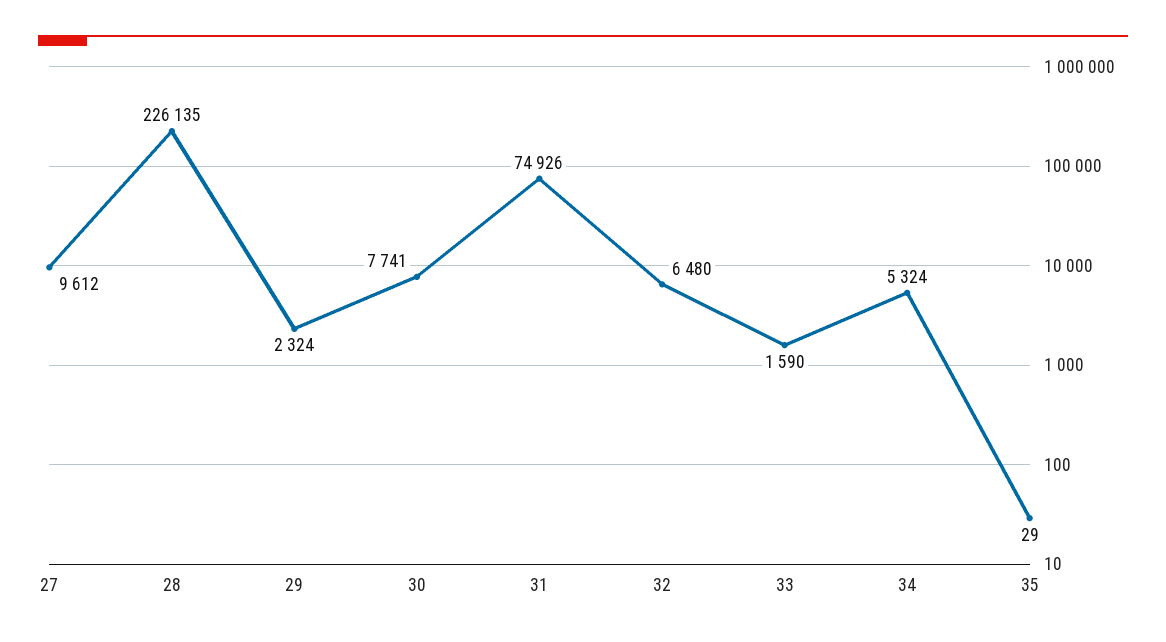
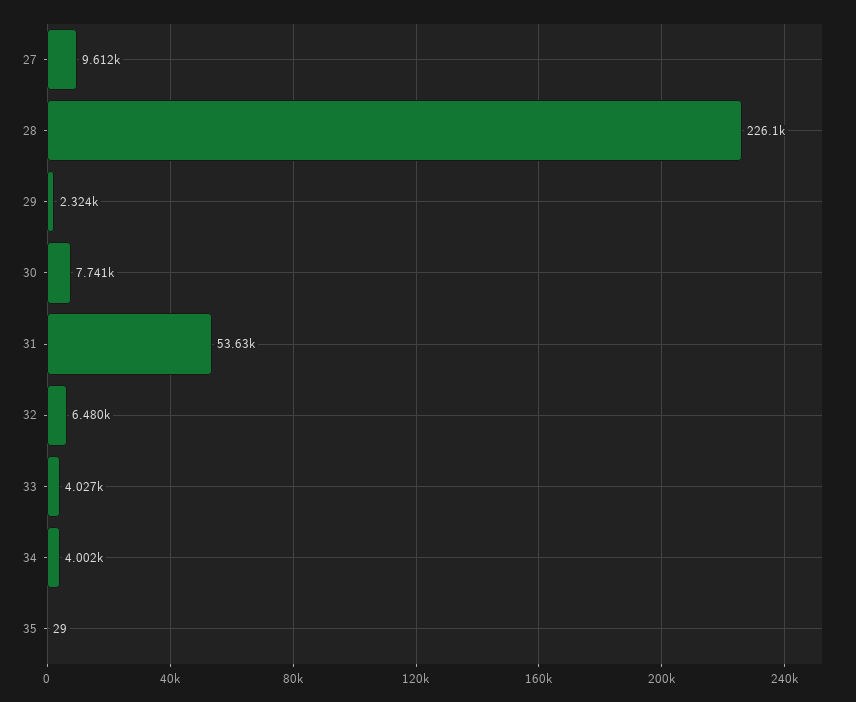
  {
    "27": 9612,
    "28": 226135,
    "29": 2324,
    "30": 7741,
-   "31": 74926,
+   "31": 53630,
    "32": 6480,
-   "33": 1590,
+   "33": 4027,
-   "34": 5324,
+   "34": 4002,
    "35": 29
  }

